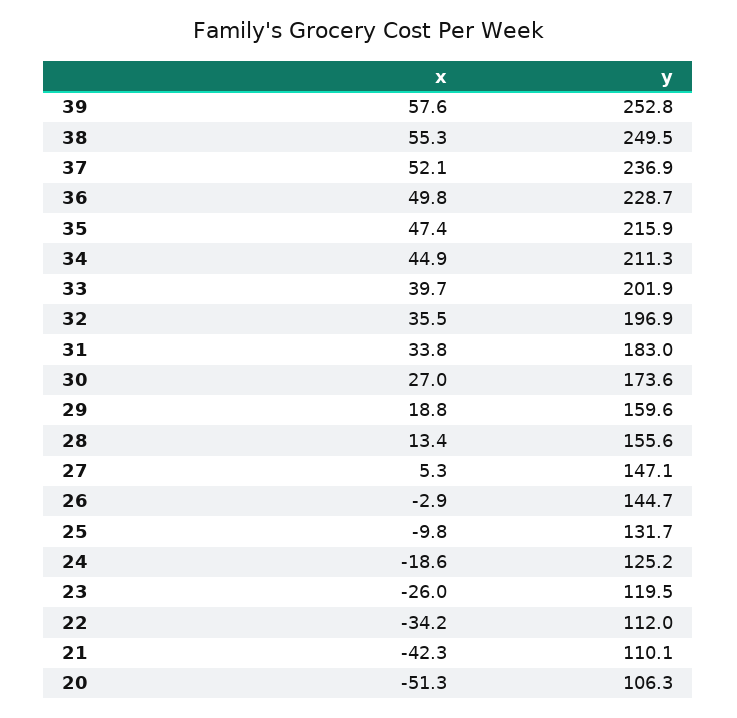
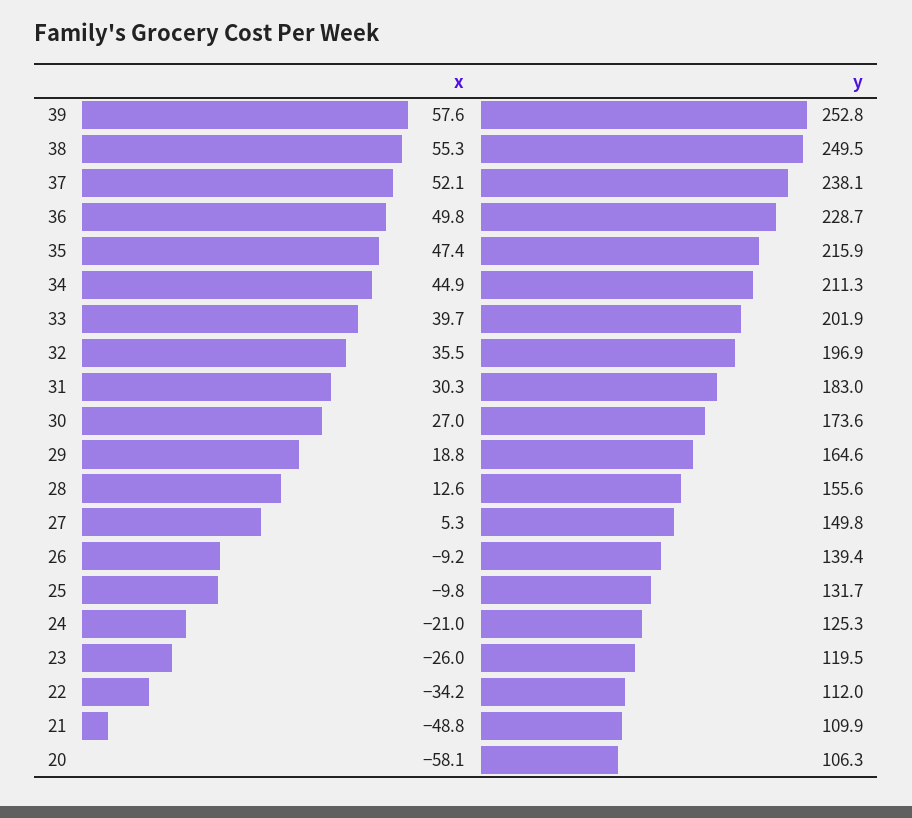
  {
    "x": {
      "39": 57.6,
      "38": 55.3,
      "37": 52.1,
      "36": 49.8,
      "35": 47.4,
      "34": 44.9,
      "33": 39.7,
      "32": 35.5,
-     "31": 33.8,
+     "31": 30.3,
      "30": 27,
      "29": 18.8,
-     "28": 13.4,
+     "28": 12.6,
      "27": 5.3,
-     "26": -2.9,
+     "26": -9.2,
      "25": -9.8,
-     "24": -18.6,
+     "24": -21,
      "23": -26,
      "22": -34.2,
-     "21": -42.3,
+     "21": -48.8,
-     "20": -51.3
+     "20": -58.1
    },
    "y": {
      "39": 252.8,
      "38": 249.5,
-     "37": 236.9,
+     "37": 238.1,
      "36": 228.7,
      "35": 215.9,
      "34": 211.3,
      "33": 201.9,
      "32": 196.9,
      "31": 183,
      "30": 173.6,
-     "29": 159.6,
+     "29": 164.6,
      "28": 155.6,
-     "27": 147.1,
+     "27": 149.8,
-     "26": 144.7,
+     "26": 139.4,
      "25": 131.7,
-     "24": 125.2,
+     "24": 125.3,
      "23": 119.5,
      "22": 112,
-     "21": 110.1,
+     "21": 109.9,
      "20": 106.3
    }
  }

